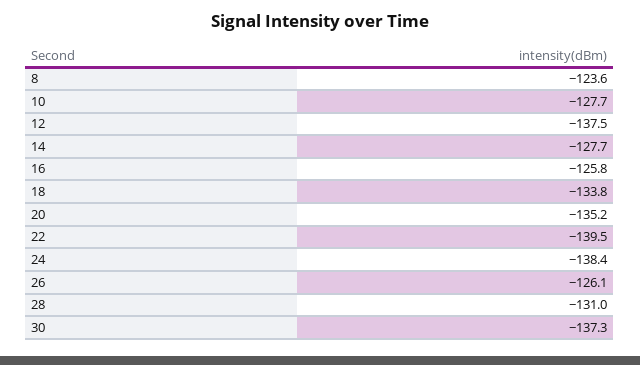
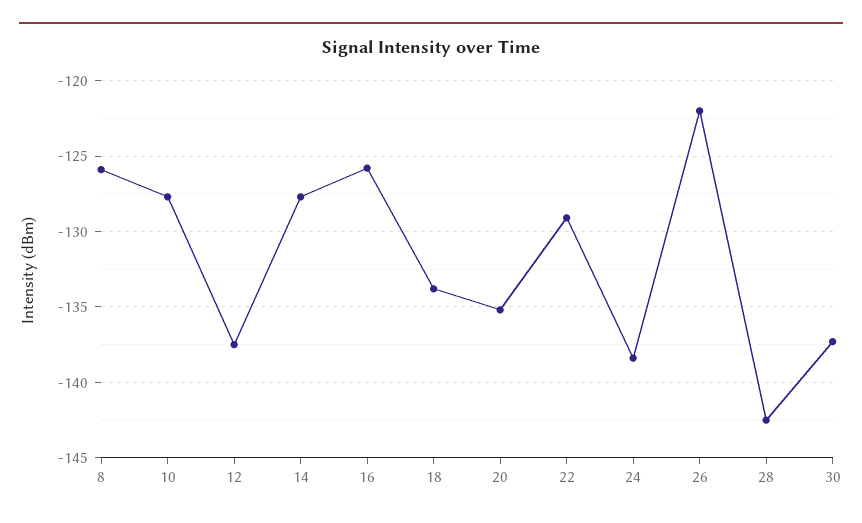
  {
-   "8": -123.6,
+   "8": -126,
    "10": -127.7,
    "12": -137.5,
    "14": -127.7,
    "16": -125.8,
    "18": -133.8,
    "20": -135.2,
-   "22": -139.5,
+   "22": -129,
    "24": -138.4,
-   "26": -126.1,
+   "26": -122,
-   "28": -131,
+   "28": -142.5,
    "30": -137.3
  }

